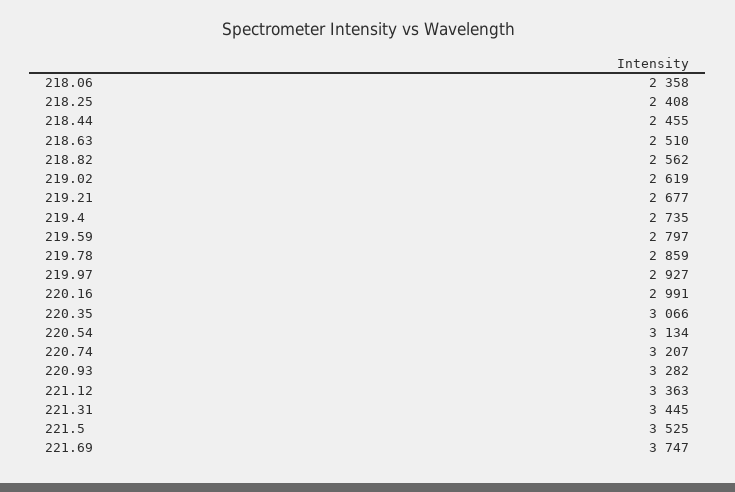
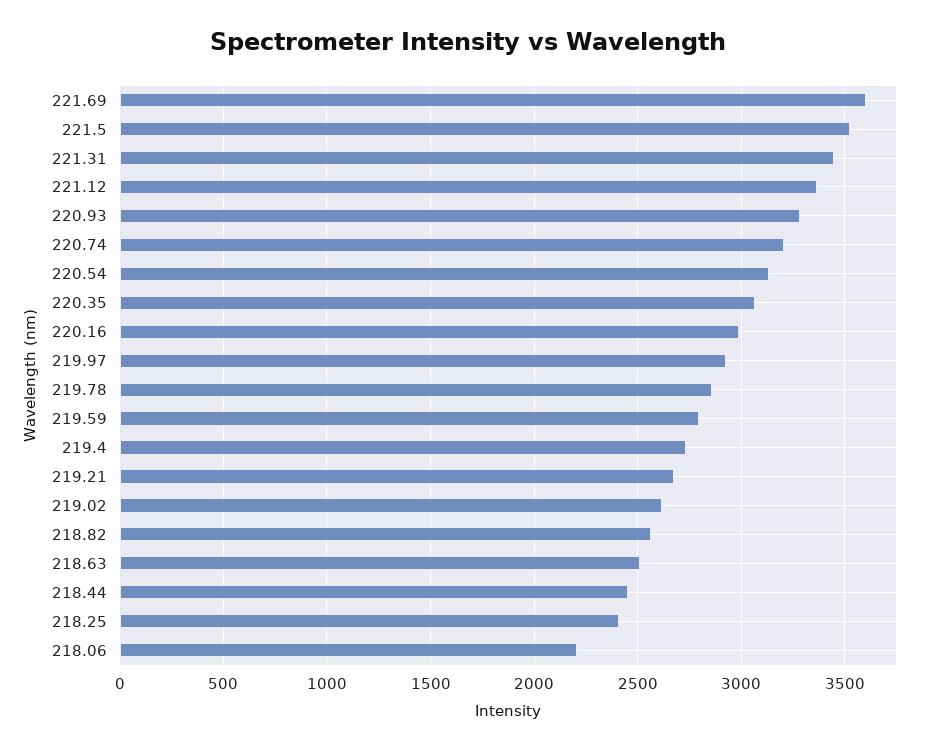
  {
-   "218.06": 2358,
+   "218.06": 2200,
    "218.25": 2408,
    "218.44": 2455,
    "218.63": 2510,
    "218.82": 2562,
    "219.02": 2619,
    "219.21": 2677,
    "219.4": 2735,
    "219.59": 2797,
    "219.78": 2859,
    "219.97": 2927,
    "220.16": 2991,
    "220.35": 3066,
    "220.54": 3134,
    "220.74": 3207,
    "220.93": 3282,
    "221.12": 3363,
    "221.31": 3445,
    "221.5": 3525,
-   "221.69": 3747
+   "221.69": 3600
  }

